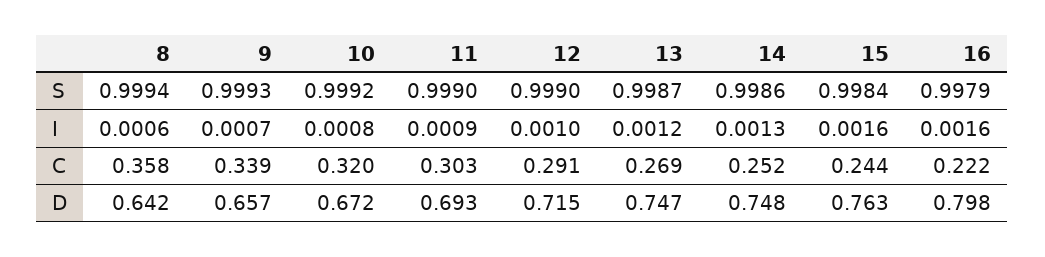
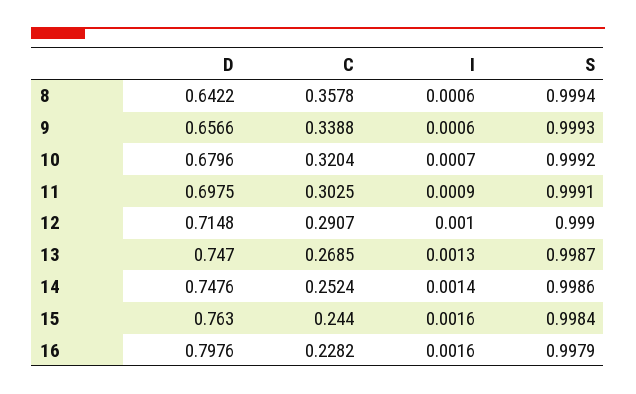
  {
    "8": {
      "S": 0.9994,
      "I": 0.0006,
      "C": 0.3578,
      "D": 0.6422
    },
    "9": {
      "S": 0.9993,
-     "I": 0.0007,
+     "I": 0.0006,
      "C": 0.3388,
      "D": 0.6566
    },
    "10": {
      "S": 0.9992,
-     "I": 0.0008,
+     "I": 0.0007,
      "C": 0.3204,
-     "D": 0.672
+     "D": 0.6796
    },
    "11": {
-     "S": 0.999,
+     "S": 0.9991,
      "I": 0.0009,
      "C": 0.3025,
-     "D": 0.693
+     "D": 0.6975
    },
    "12": {
      "S": 0.999,
      "I": 0.001,
      "C": 0.2907,
      "D": 0.7148
    },
    "13": {
      "S": 0.9987,
-     "I": 0.0012,
+     "I": 0.0013,
      "C": 0.2685,
      "D": 0.747
    },
    "14": {
      "S": 0.9986,
-     "I": 0.0013,
+     "I": 0.0014,
      "C": 0.2524,
      "D": 0.7476
    },
    "15": {
      "S": 0.9984,
      "I": 0.0016,
      "C": 0.244,
      "D": 0.763
    },
    "16": {
      "S": 0.9979,
      "I": 0.0016,
-     "C": 0.222,
+     "C": 0.2282,
      "D": 0.7976
    }
  }

